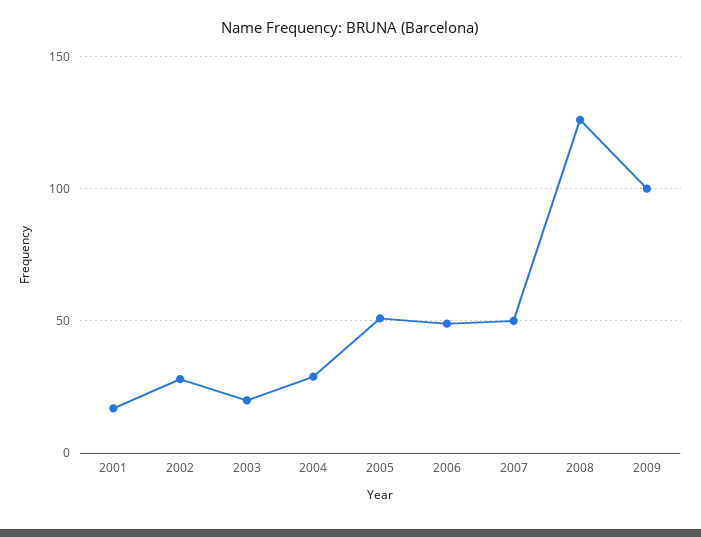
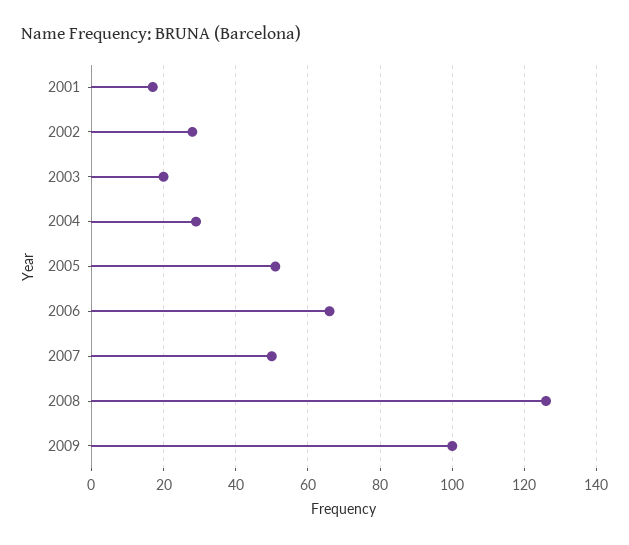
  {
    "2001": 15,
    "2002": 30,
    "2003": 20,
    "2004": 30,
    "2005": 50,
-   "2006": 50,
+   "2006": 65,
    "2007": 50,
    "2008": 125,
    "2009": 100
  }

